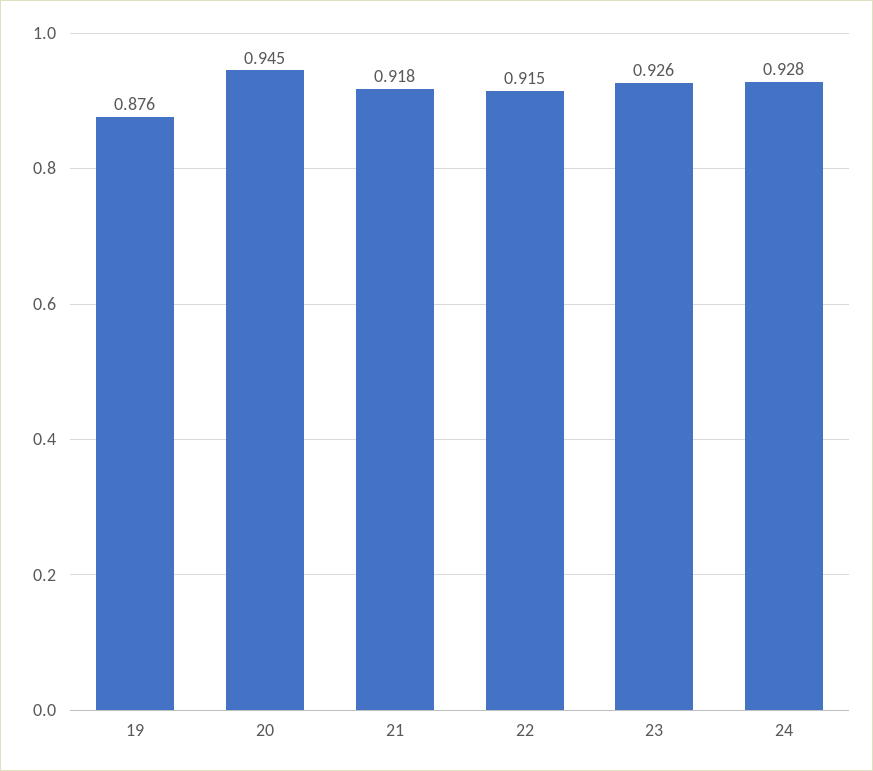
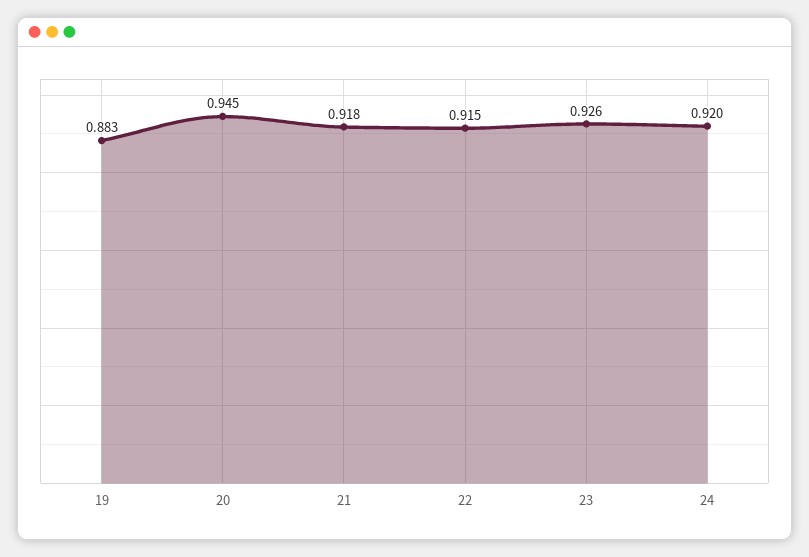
  {
-   "19": 0.876,
+   "19": 0.883,
    "20": 0.945,
    "21": 0.918,
    "22": 0.915,
    "23": 0.926,
-   "24": 0.928
+   "24": 0.92
  }

